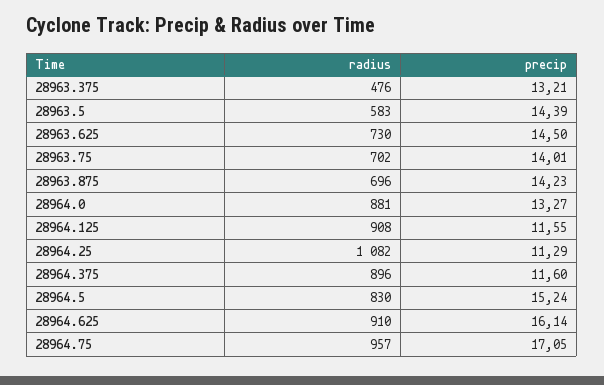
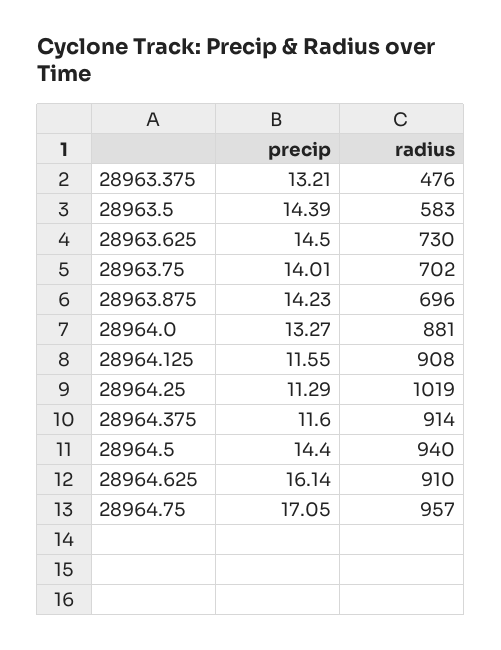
  {
    "radius": {
      "28963.375": 476,
      "28963.5": 583,
      "28963.625": 730,
      "28963.75": 702,
      "28963.875": 696,
      "28964.0": 881,
      "28964.125": 908,
-     "28964.25": 1082,
+     "28964.25": 1019,
-     "28964.375": 896,
+     "28964.375": 914,
-     "28964.5": 830,
+     "28964.5": 940,
      "28964.625": 910,
      "28964.75": 957
    },
    "precip": {
      "28963.375": 13.21,
      "28963.5": 14.39,
      "28963.625": 14.5,
      "28963.75": 14.01,
      "28963.875": 14.23,
      "28964.0": 13.27,
      "28964.125": 11.55,
      "28964.25": 11.29,
      "28964.375": 11.6,
-     "28964.5": 15.24,
+     "28964.5": 14.4,
      "28964.625": 16.14,
      "28964.75": 17.05
    }
  }

